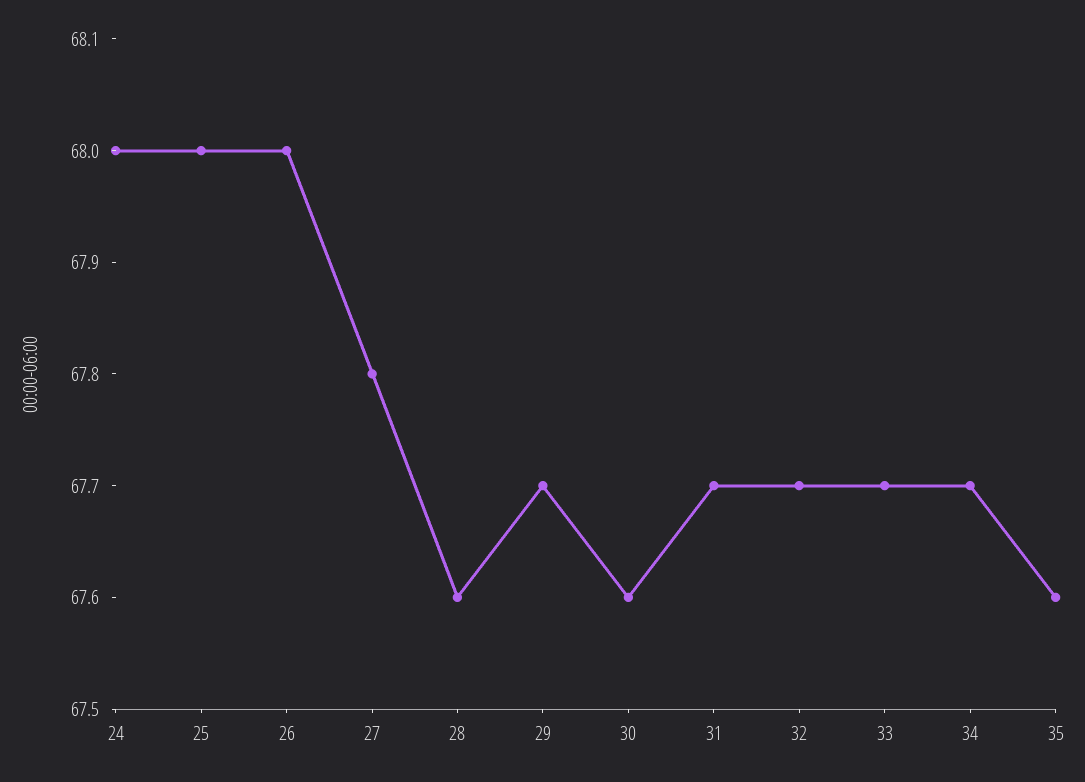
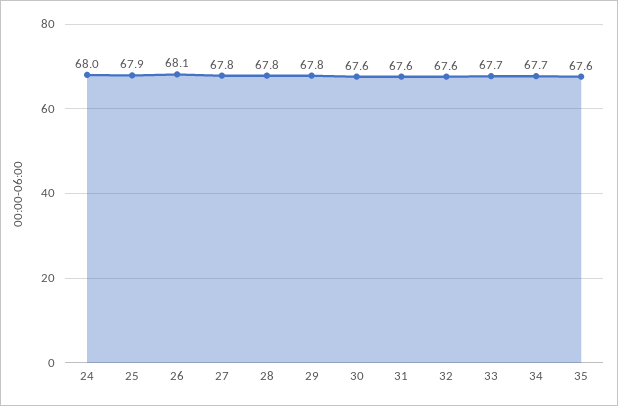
  {
    "24": 68,
-   "25": 68,
+   "25": 67.9,
-   "26": 68,
+   "26": 68.1,
    "27": 67.8,
-   "28": 67.6,
+   "28": 67.8,
-   "29": 67.7,
+   "29": 67.8,
    "30": 67.6,
-   "31": 67.7,
+   "31": 67.6,
-   "32": 67.7,
+   "32": 67.6,
    "33": 67.7,
    "34": 67.7,
    "35": 67.6
  }

